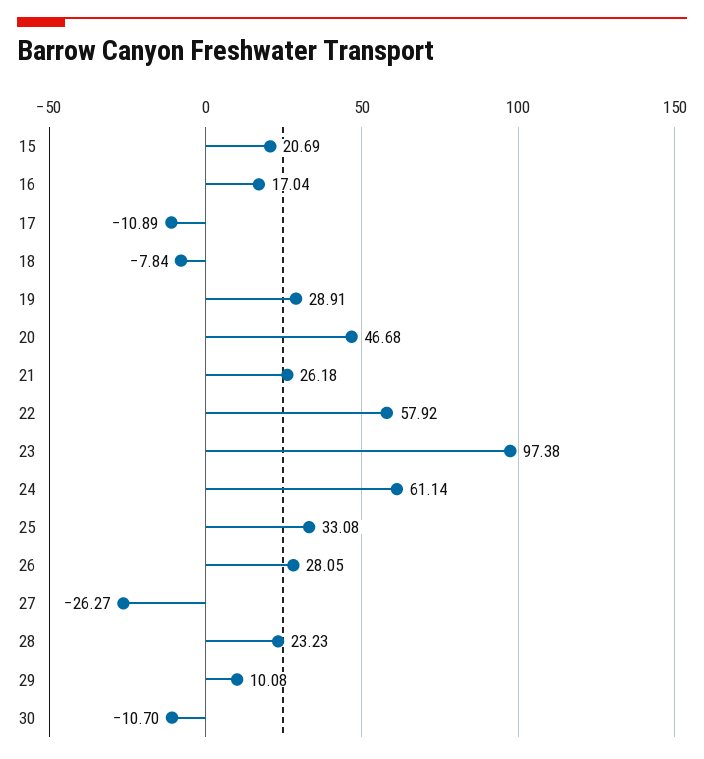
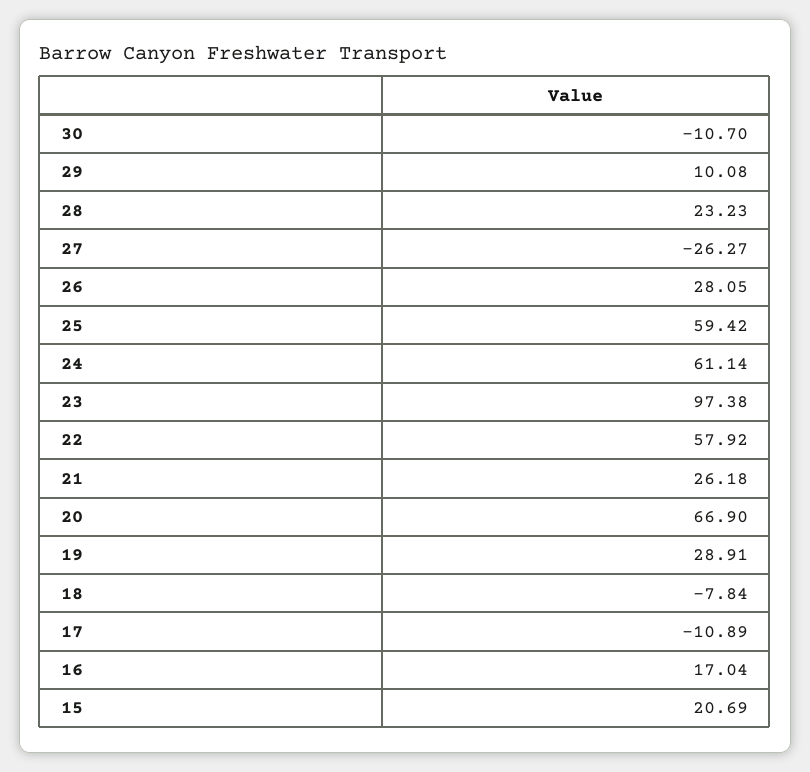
  {
    "15": 20.69,
    "16": 17.04,
    "17": -10.89,
    "18": -7.84,
    "19": 28.91,
-   "20": 46.68,
+   "20": 66.9,
    "21": 26.18,
    "22": 57.92,
    "23": 97.38,
    "24": 61.14,
-   "25": 33.08,
+   "25": 59.42,
    "26": 28.05,
    "27": -26.27,
    "28": 23.23,
    "29": 10.08,
    "30": -10.7
  }

